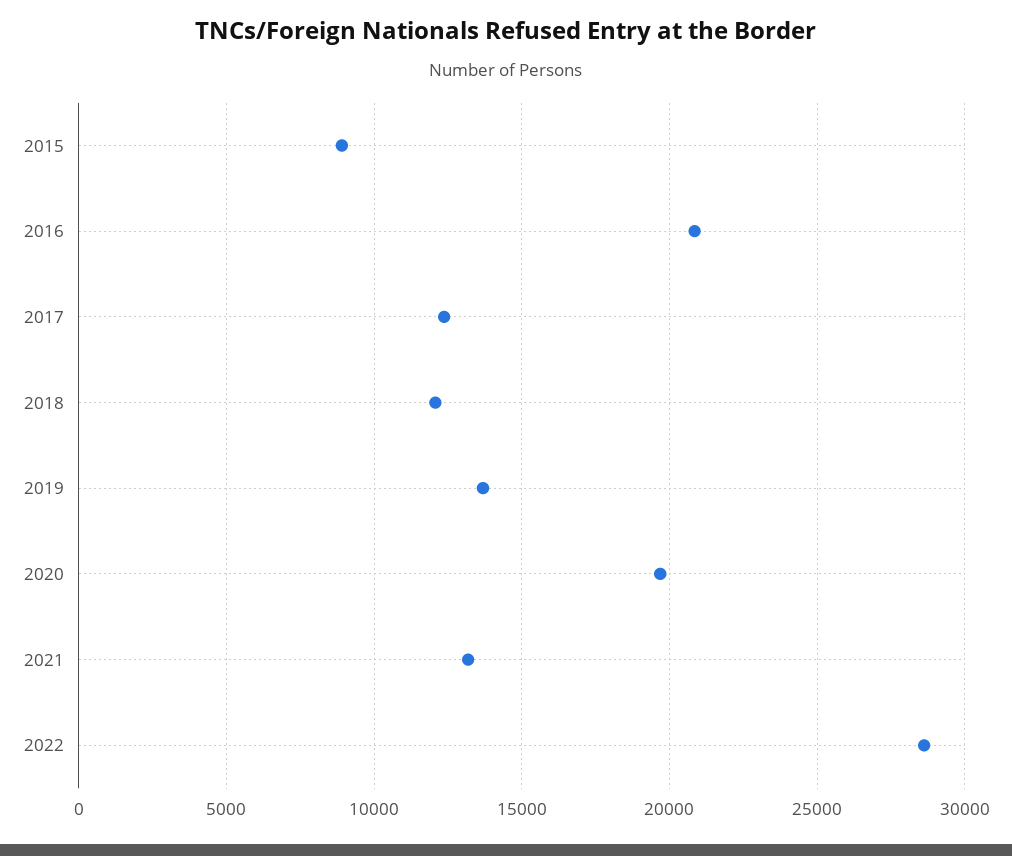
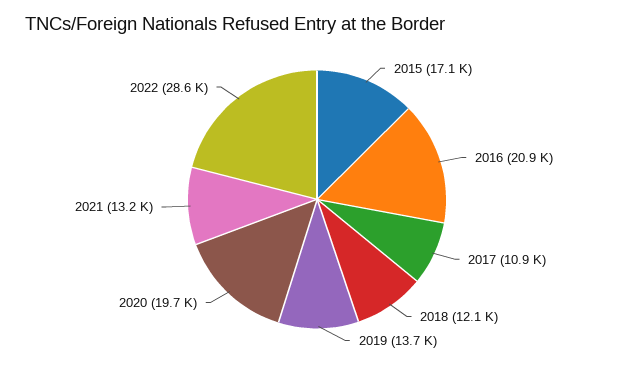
  {
-   "2015": 9000,
+   "2015": 17100,
    "2016": 20900,
-   "2017": 12500,
+   "2017": 10900,
    "2018": 12100,
    "2019": 13700,
    "2020": 19700,
    "2021": 13200,
    "2022": 28600
  }

